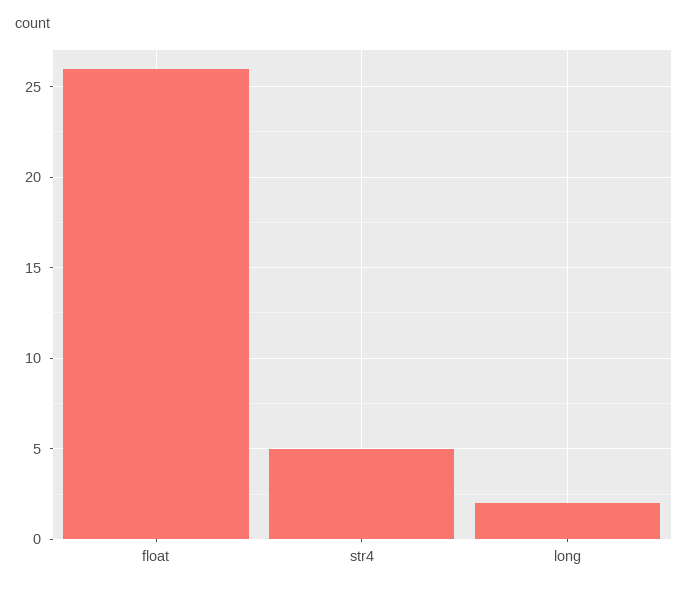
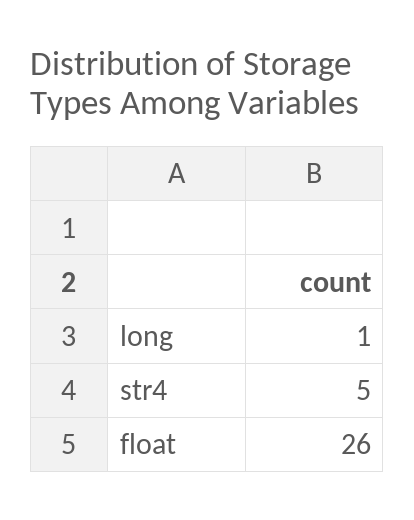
  {
    "float": 26,
    "str4": 5,
-   "long": 2
+   "long": 1
  }

